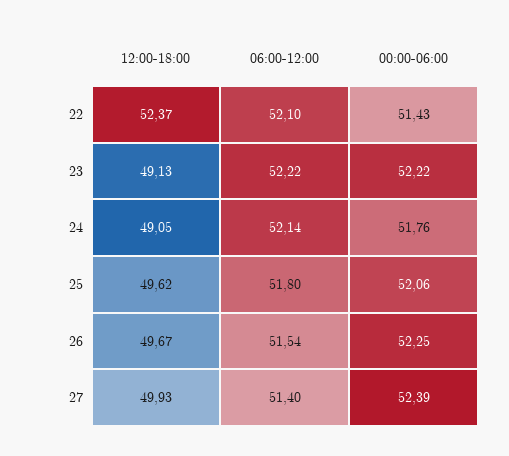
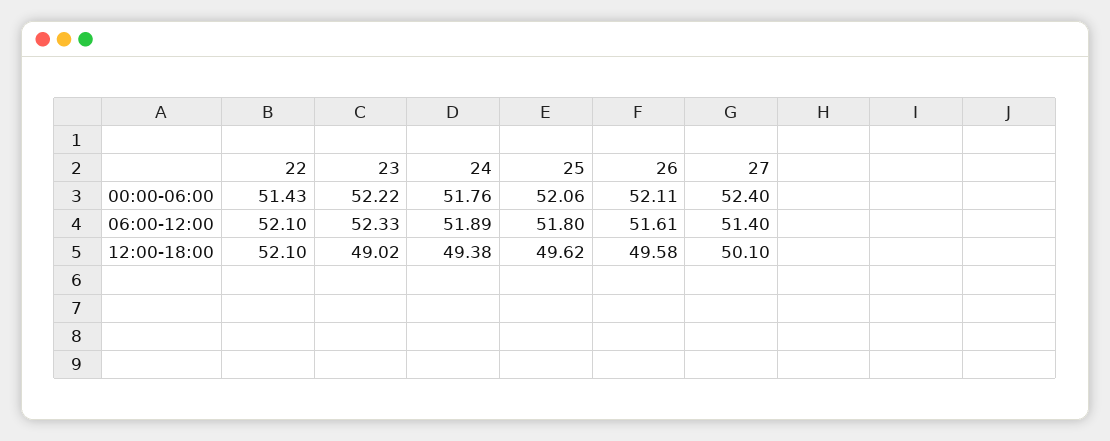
  {
    "12:00-18:00": {
-     "22": 52.37,
+     "22": 52.1,
-     "23": 49.13,
+     "23": 49.02,
-     "24": 49.05,
+     "24": 49.38,
      "25": 49.62,
-     "26": 49.67,
+     "26": 49.58,
-     "27": 49.93
+     "27": 50.1
    },
    "06:00-12:00": {
      "22": 52.1,
-     "23": 52.22,
+     "23": 52.33,
-     "24": 52.14,
+     "24": 51.89,
      "25": 51.8,
-     "26": 51.54,
+     "26": 51.61,
      "27": 51.4
    },
    "00:00-06:00": {
      "22": 51.43,
      "23": 52.22,
      "24": 51.76,
      "25": 52.06,
-     "26": 52.25,
+     "26": 52.11,
-     "27": 52.39
+     "27": 52.4
    }
  }

